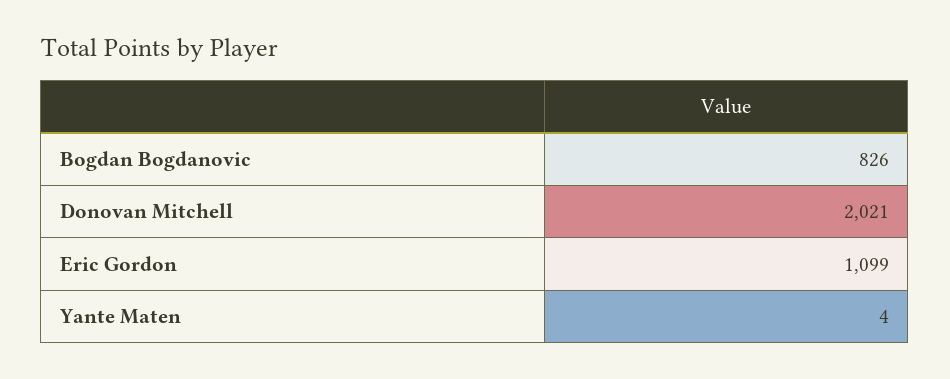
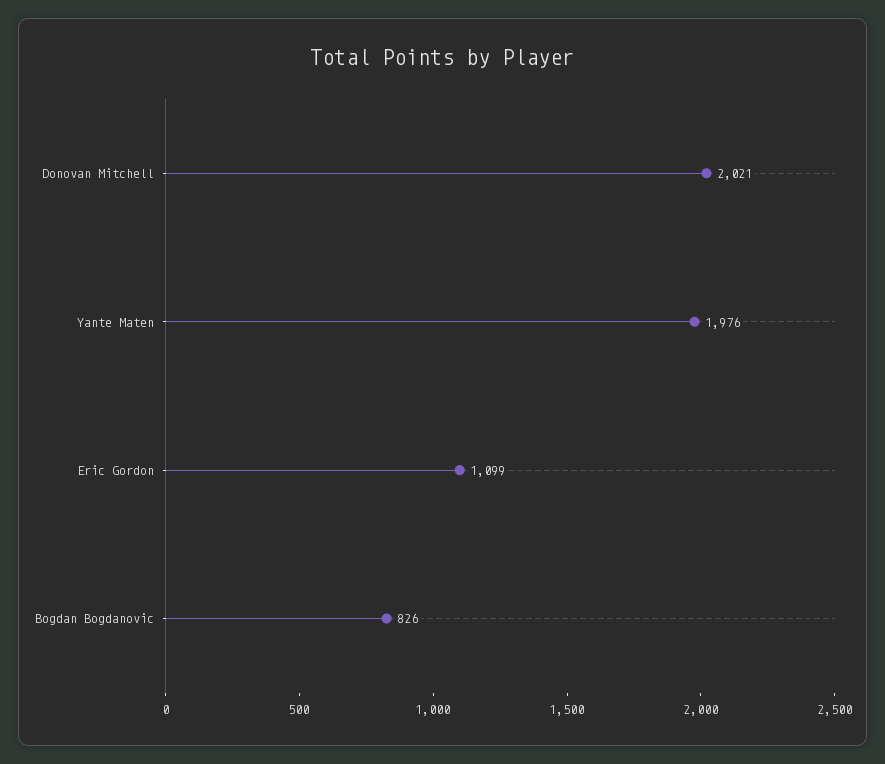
  {
    "Bogdan Bogdanovic": 826,
    "Donovan Mitchell": 2021,
    "Eric Gordon": 1099,
-   "Yante Maten": 4
+   "Yante Maten": 1976
  }

